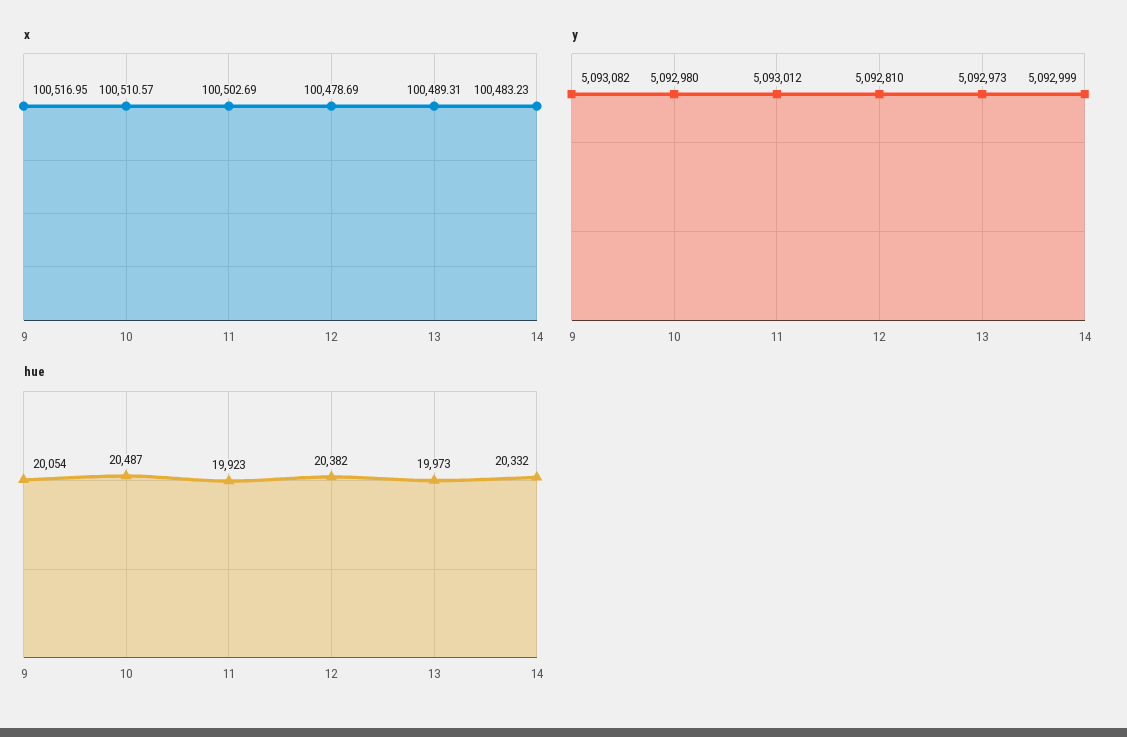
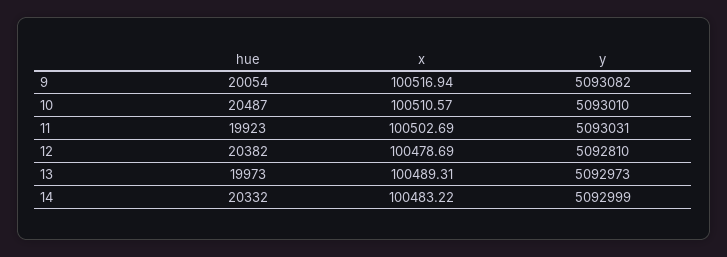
  {
    "x": {
-     "9": 100516.95,
+     "9": 100516.94,
      "10": 100510.57,
      "11": 100502.69,
      "12": 100478.69,
      "13": 100489.31,
-     "14": 100483.23
+     "14": 100483.22
    },
    "y": {
      "9": 5093082,
-     "10": 5092980,
+     "10": 5093010,
-     "11": 5093012,
+     "11": 5093031,
      "12": 5092810,
      "13": 5092973,
      "14": 5092999
    },
    "hue": {
      "9": 20054,
      "10": 20487,
      "11": 19923,
      "12": 20382,
      "13": 19973,
      "14": 20332
    }
  }

